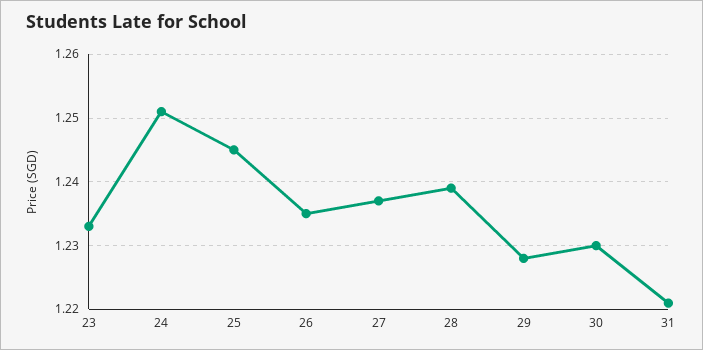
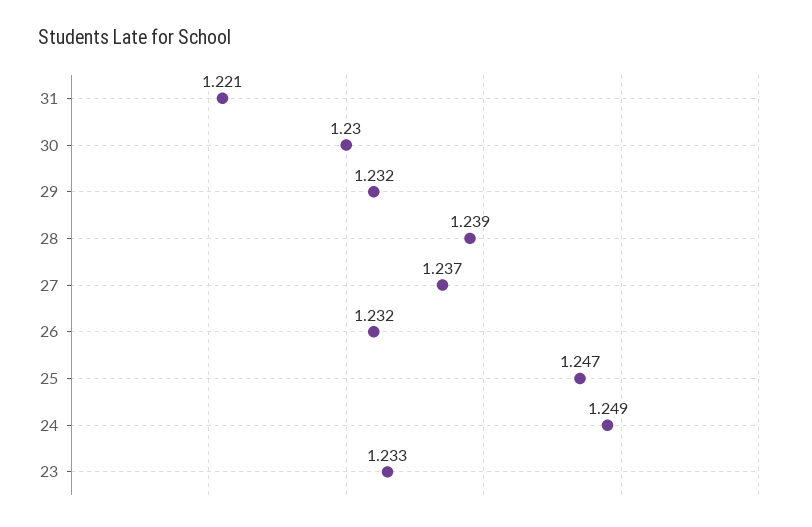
  {
    "23": 1.233,
-   "24": 1.251,
+   "24": 1.249,
-   "25": 1.245,
+   "25": 1.247,
-   "26": 1.235,
+   "26": 1.232,
    "27": 1.237,
    "28": 1.239,
-   "29": 1.228,
+   "29": 1.232,
    "30": 1.23,
    "31": 1.221
  }

